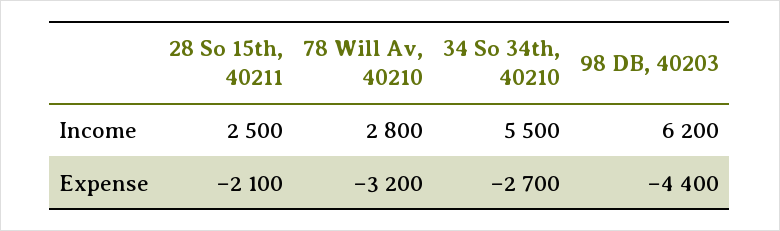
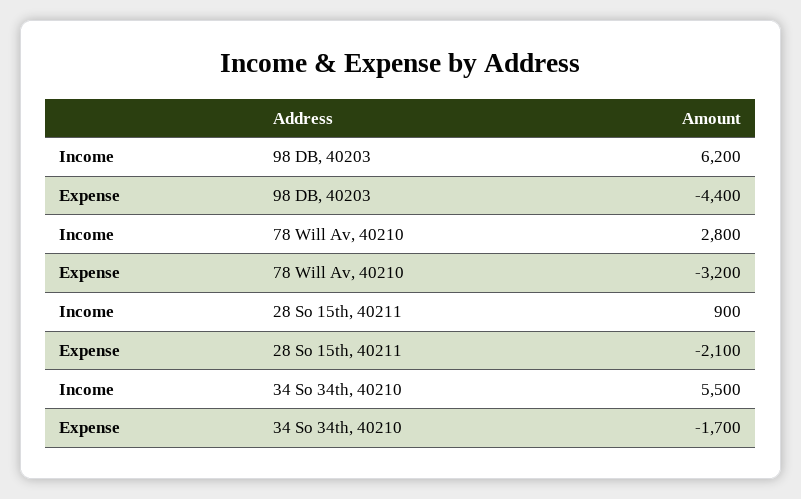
  {
    "28 So 15th, 40211": {
-     "Income": 2500,
+     "Income": 900,
      "Expense": -2100
    },
    "78 Will Av, 40210": {
      "Income": 2800,
      "Expense": -3200
    },
    "34 So 34th, 40210": {
      "Income": 5500,
-     "Expense": -2700
+     "Expense": -1700
    },
    "98 DB, 40203": {
      "Income": 6200,
      "Expense": -4400
    }
  }

